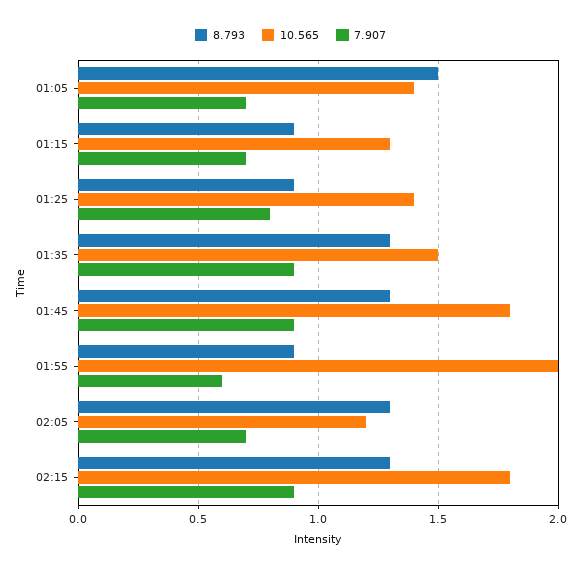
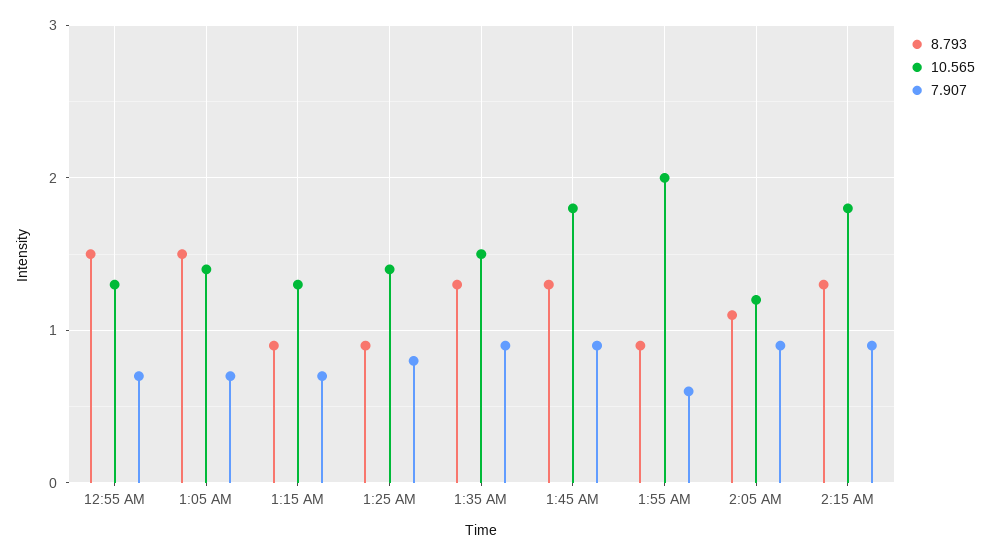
  {
    "8.793": {
      "01:05": 1.5,
      "01:15": 0.9,
      "01:25": 0.9,
      "01:35": 1.3,
      "01:45": 1.3,
      "01:55": 0.9,
-     "02:05": 1.3,
+     "02:05": 1.1,
-     "02:15": 1.3
+     "02:15": 1.3,
+     "12:55 AM": 1.5
    },
    "10.565": {
      "01:05": 1.4,
      "01:15": 1.3,
      "01:25": 1.4,
      "01:35": 1.5,
      "01:45": 1.8,
      "01:55": 2,
      "02:05": 1.2,
-     "02:15": 1.8
+     "02:15": 1.8,
+     "12:55 AM": 1.3
    },
    "7.907": {
      "01:05": 0.7,
      "01:15": 0.7,
      "01:25": 0.8,
      "01:35": 0.9,
      "01:45": 0.9,
      "01:55": 0.6,
-     "02:05": 0.7,
+     "02:05": 0.9,
-     "02:15": 0.9
+     "02:15": 0.9,
+     "12:55 AM": 0.7
    }
  }

